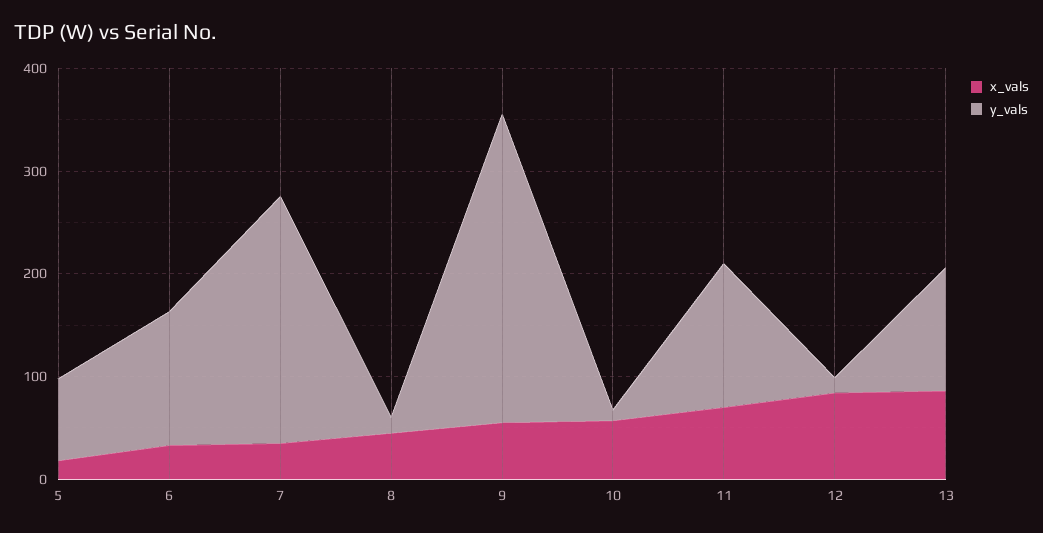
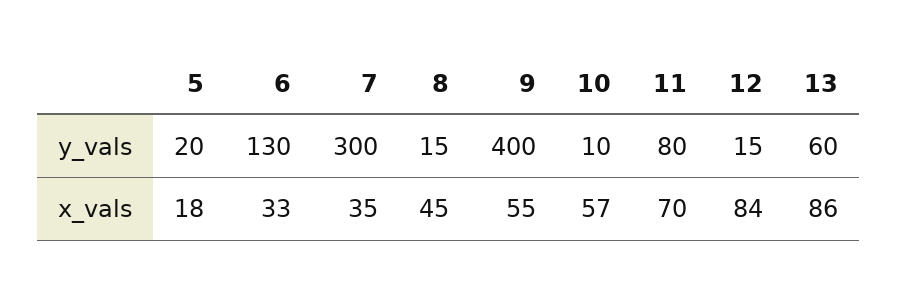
  {
    "x_vals": {
      "5": 18,
      "6": 33,
      "7": 35,
      "8": 45,
      "9": 55,
      "10": 57,
      "11": 70,
      "12": 84,
      "13": 86
    },
    "y_vals": {
-     "5": 80,
+     "5": 20,
      "6": 130,
-     "7": 240,
+     "7": 300,
      "8": 15,
-     "9": 300,
+     "9": 400,
      "10": 10,
-     "11": 140,
+     "11": 80,
      "12": 15,
-     "13": 120
+     "13": 60
    }
  }

